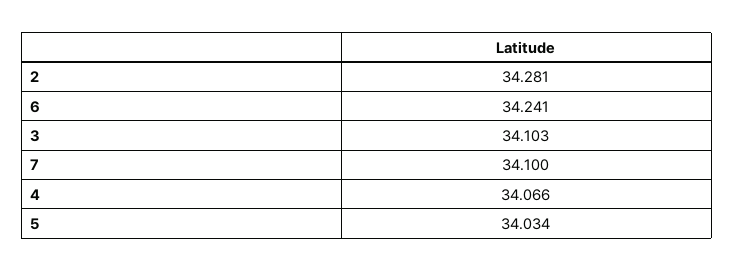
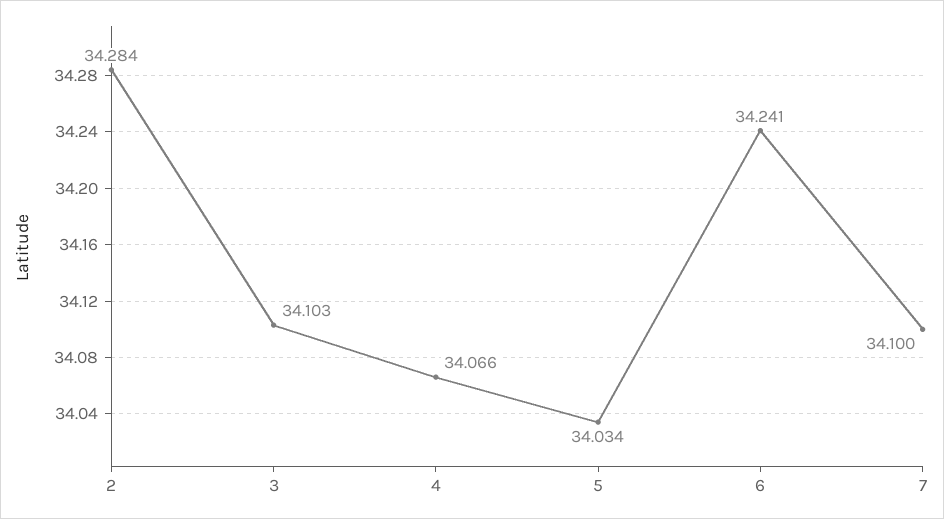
  {
-   "2": 34.281,
+   "2": 34.284,
    "6": 34.241,
    "3": 34.103,
    "7": 34.1,
    "4": 34.066,
    "5": 34.034
  }

